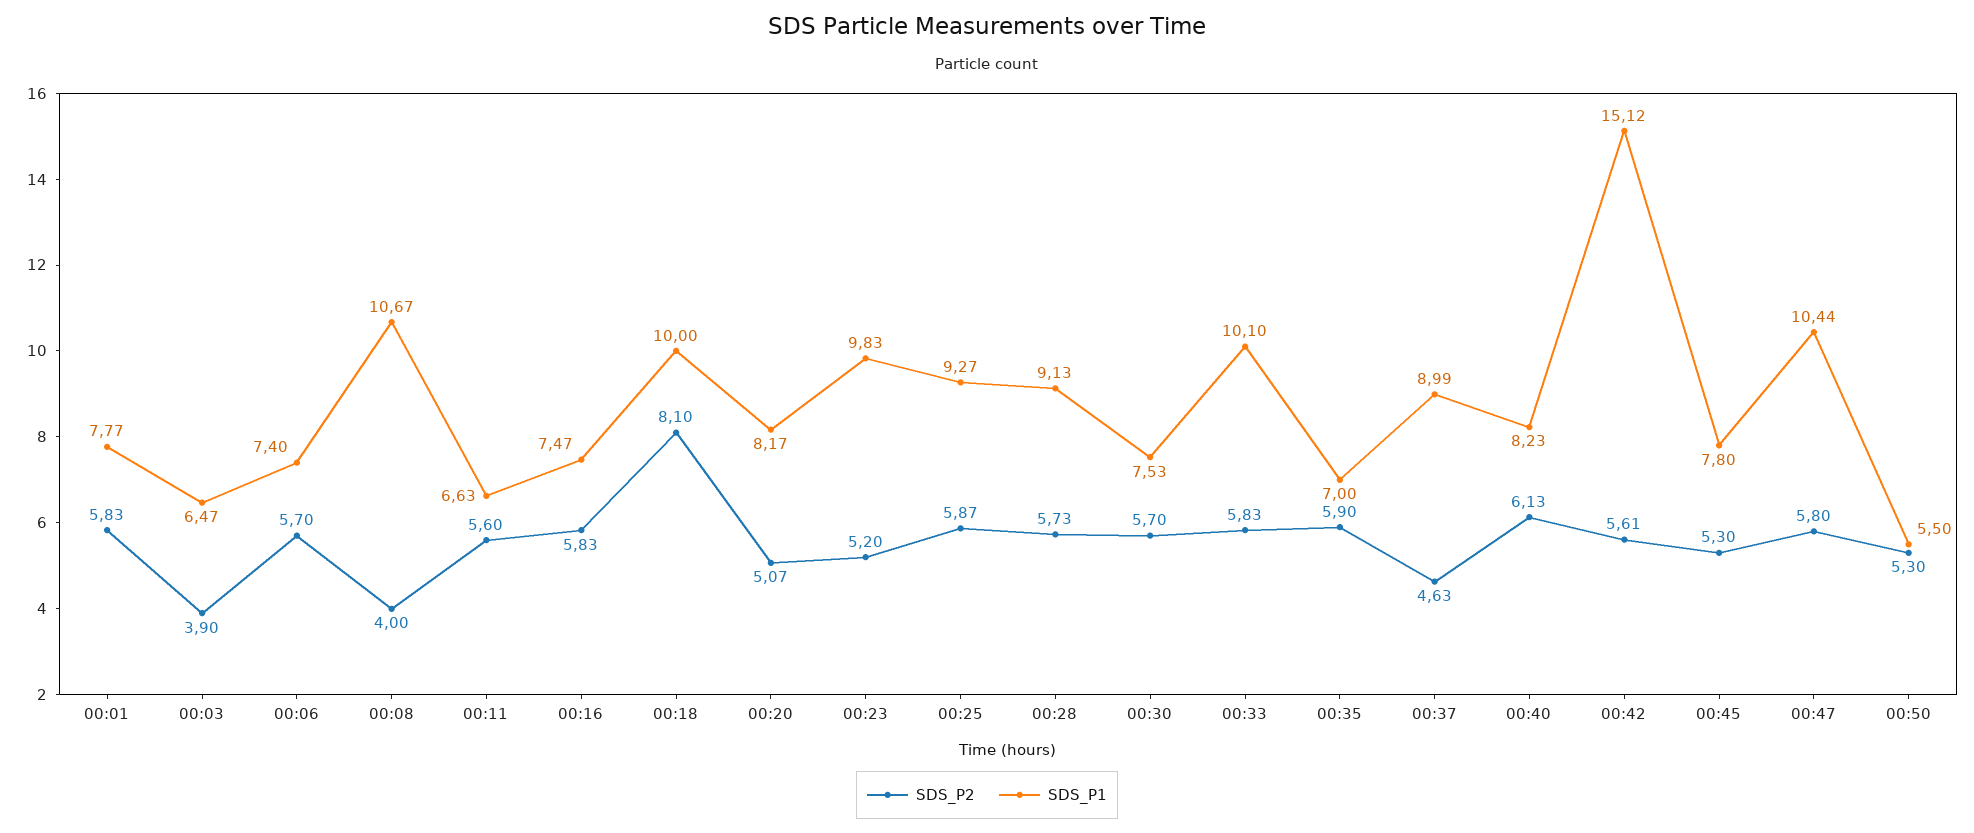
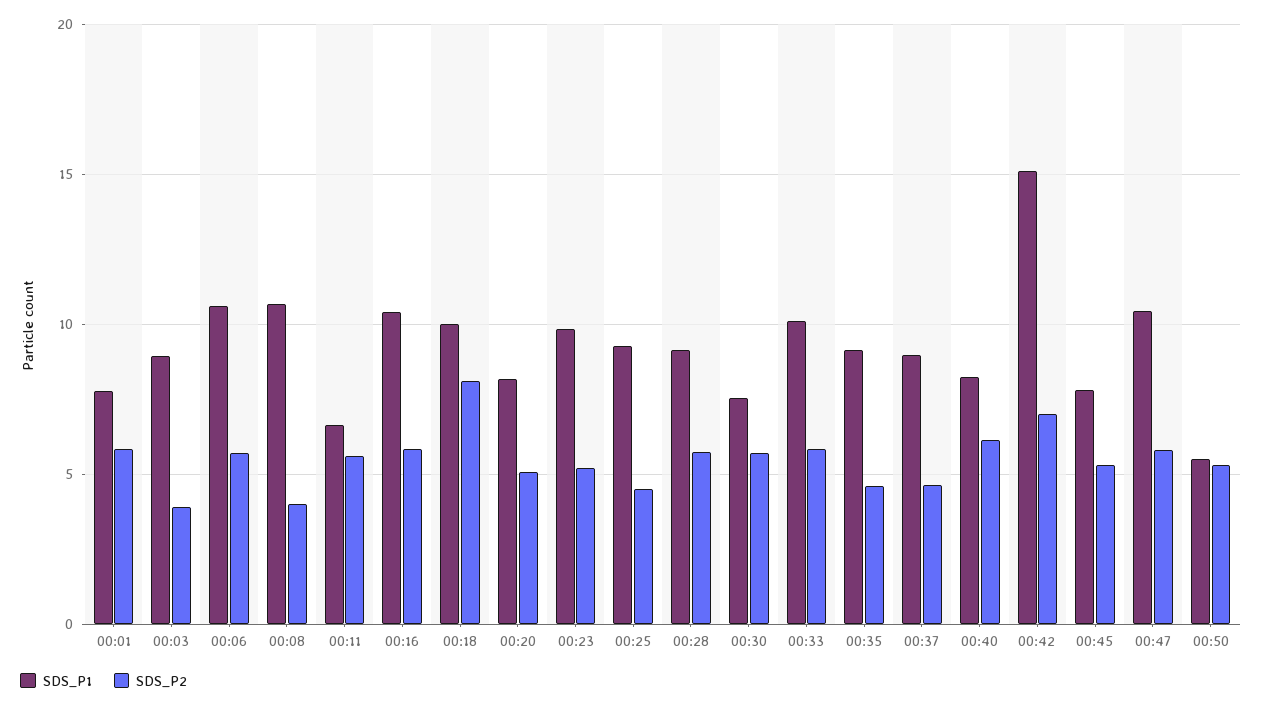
  {
    "SDS_P2": {
      "00:01": 5.83,
      "00:03": 3.9,
      "00:06": 5.7,
      "00:08": 4,
      "00:11": 5.6,
      "00:16": 5.83,
      "00:18": 8.1,
      "00:20": 5.07,
      "00:23": 5.2,
-     "00:25": 5.87,
+     "00:25": 4.5,
      "00:28": 5.73,
      "00:30": 5.7,
      "00:33": 5.83,
-     "00:35": 5.9,
+     "00:35": 4.5,
      "00:37": 4.63,
      "00:40": 6.13,
-     "00:42": 5.61,
+     "00:42": 7,
      "00:45": 5.3,
      "00:47": 5.8,
      "00:50": 5.3
    },
    "SDS_P1": {
      "00:01": 7.77,
-     "00:03": 6.47,
+     "00:03": 9,
-     "00:06": 7.4,
+     "00:06": 10.5,
      "00:08": 10.67,
      "00:11": 6.63,
-     "00:16": 7.47,
+     "00:16": 10.5,
      "00:18": 10,
      "00:20": 8.17,
      "00:23": 9.83,
      "00:25": 9.27,
      "00:28": 9.13,
      "00:30": 7.53,
      "00:33": 10.1,
-     "00:35": 7,
+     "00:35": 9,
      "00:37": 8.99,
      "00:40": 8.23,
      "00:42": 15.12,
      "00:45": 7.8,
      "00:47": 10.44,
      "00:50": 5.5
    }
  }

